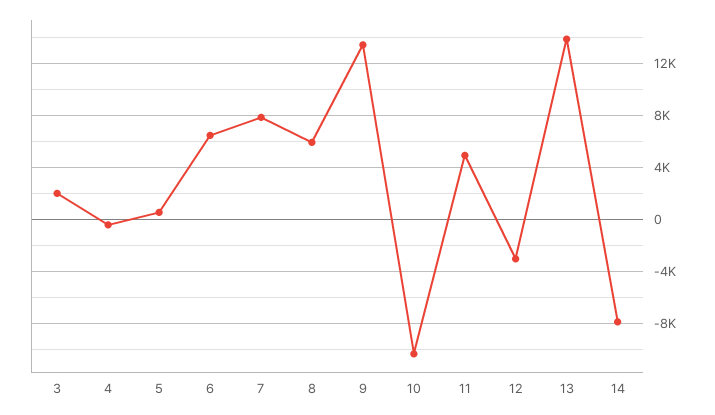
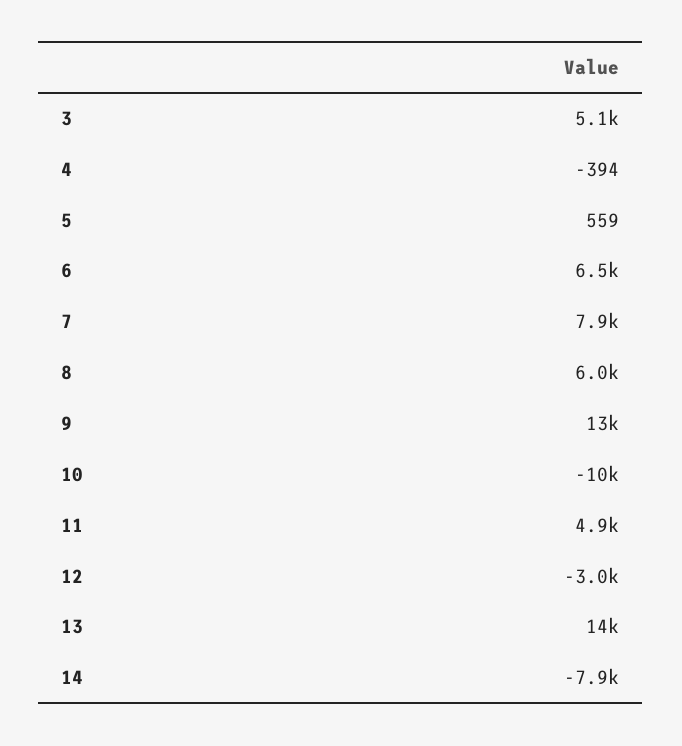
  {
-   "3": 2000,
+   "3": 5100,
    "4": -394,
    "5": 559,
    "6": 6500,
    "7": 7900,
    "8": 6000,
    "9": 13000,
    "10": -10000,
    "11": 4900,
    "12": -3000,
    "13": 14000,
    "14": -7900
  }

